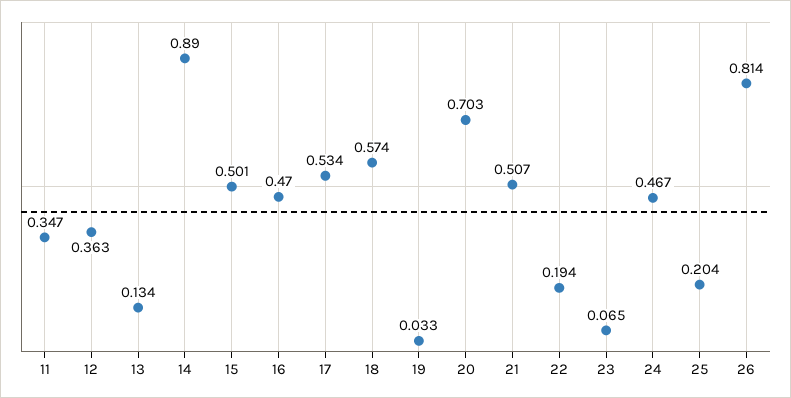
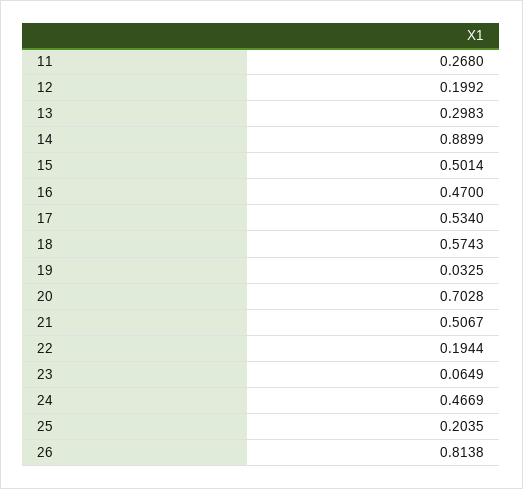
  {
-   "11": 0.347,
+   "11": 0.268,
-   "12": 0.363,
+   "12": 0.1992,
-   "13": 0.134,
+   "13": 0.2983,
    "14": 0.8899,
    "15": 0.5014,
    "16": 0.47,
    "17": 0.534,
    "18": 0.5743,
    "19": 0.0325,
    "20": 0.7028,
    "21": 0.5067,
    "22": 0.1944,
    "23": 0.0649,
    "24": 0.4669,
    "25": 0.2035,
    "26": 0.8138
  }

